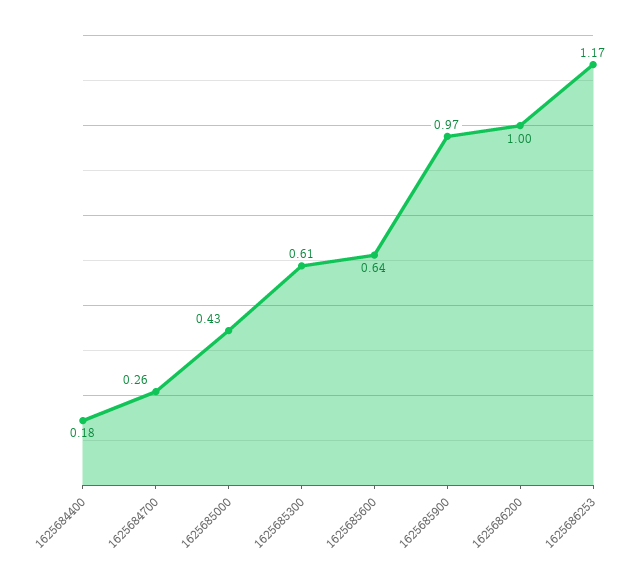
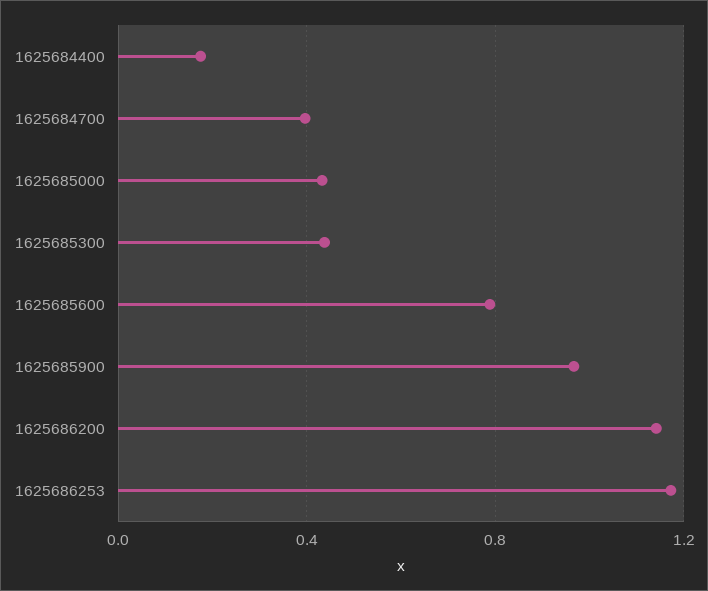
  {
    "1625684400": 0.18,
-   "1625684700": 0.26,
+   "1625684700": 0.4,
    "1625685000": 0.43,
-   "1625685300": 0.61,
+   "1625685300": 0.45,
-   "1625685600": 0.64,
+   "1625685600": 0.8,
    "1625685900": 0.97,
-   "1625686200": 1,
+   "1625686200": 1.15,
    "1625686253": 1.17
  }

